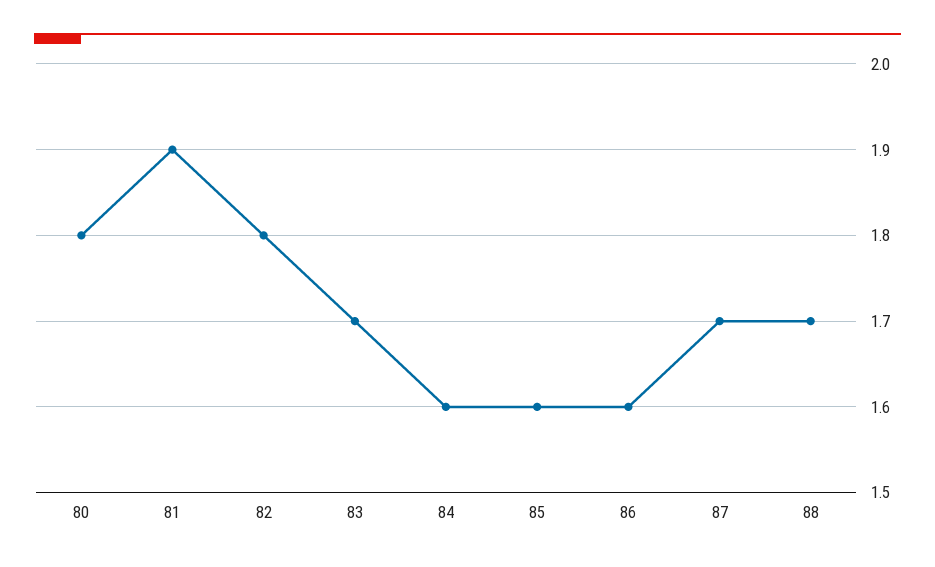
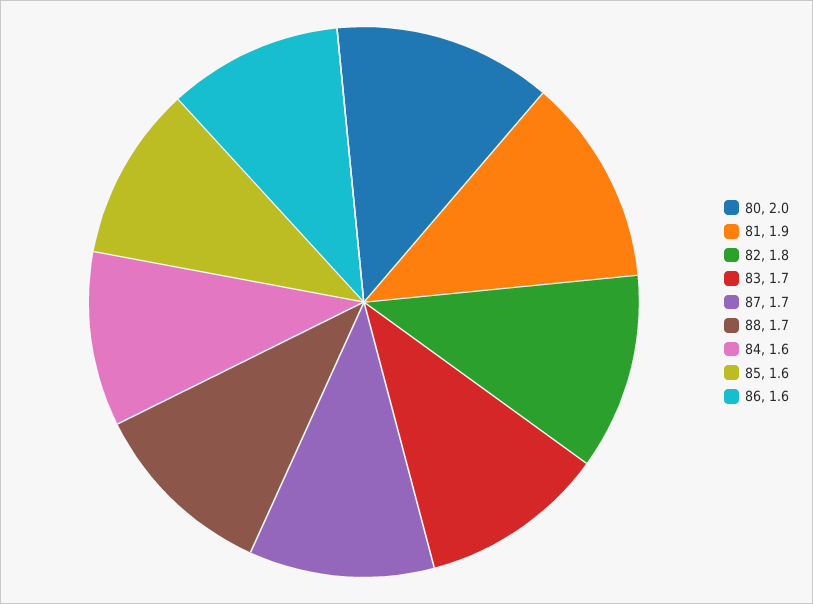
  {
-   "80": 1.8,
+   "80": 2,
    "81": 1.9,
    "82": 1.8,
    "83": 1.7,
    "84": 1.6,
    "85": 1.6,
    "86": 1.6,
    "87": 1.7,
    "88": 1.7
  }

